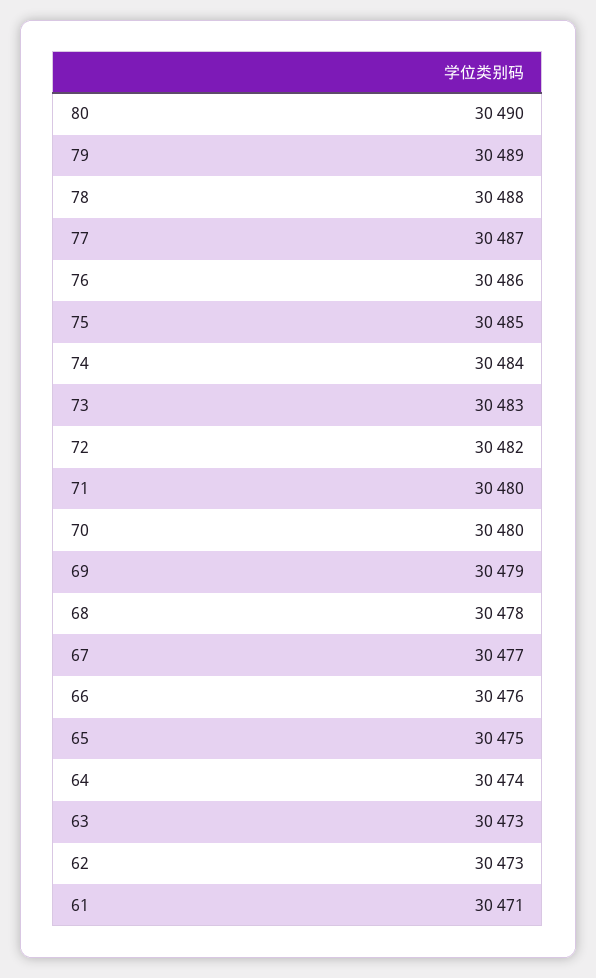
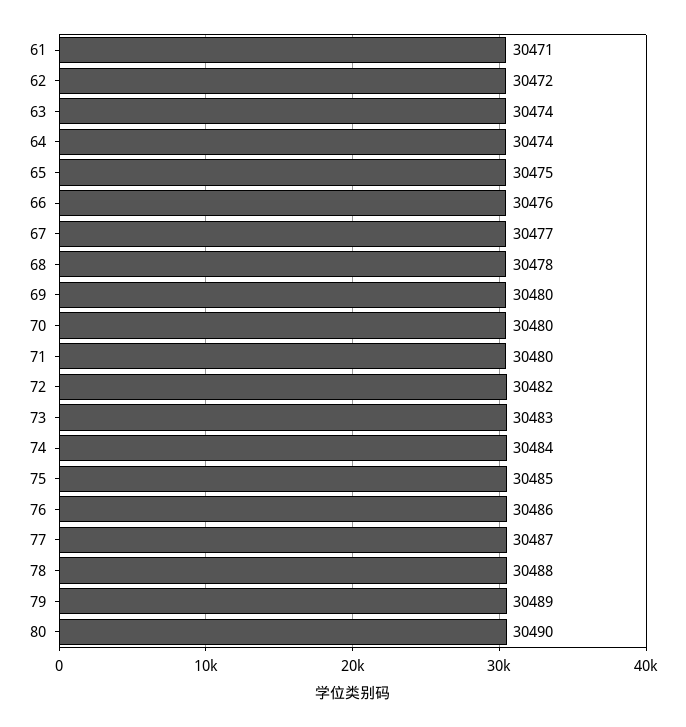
  {
    "80": 30490,
    "79": 30489,
    "78": 30488,
    "77": 30487,
    "76": 30486,
    "75": 30485,
    "74": 30484,
    "73": 30483,
    "72": 30482,
    "71": 30480,
    "70": 30480,
-   "69": 30479,
+   "69": 30480,
    "68": 30478,
    "67": 30477,
    "66": 30476,
    "65": 30475,
    "64": 30474,
-   "63": 30473,
+   "63": 30474,
-   "62": 30473,
+   "62": 30472,
    "61": 30471
  }

